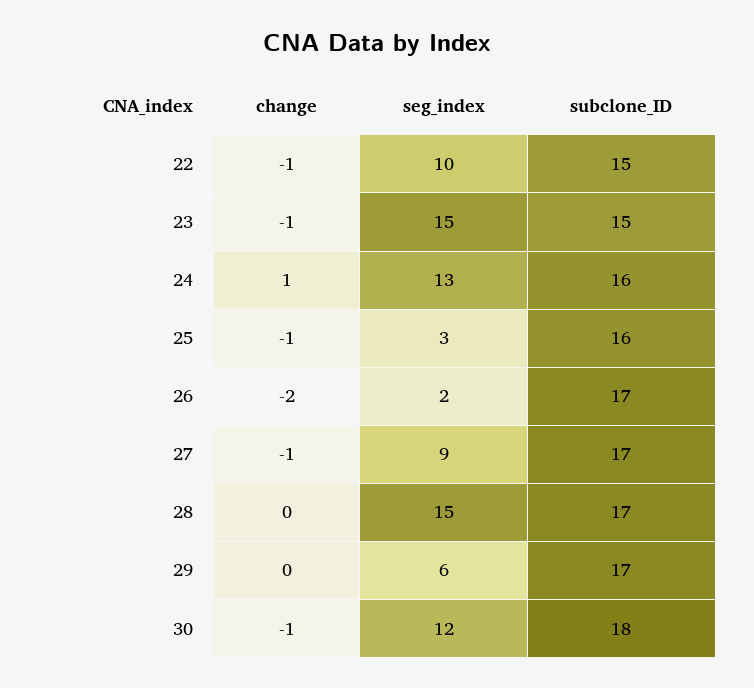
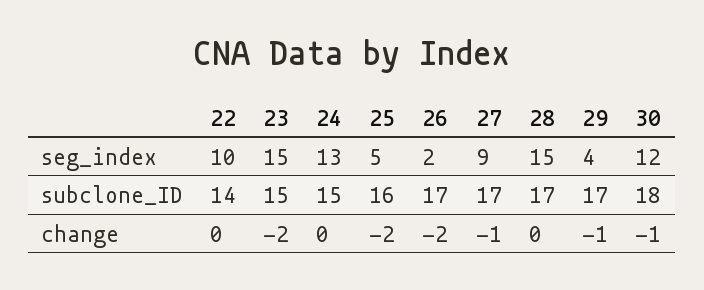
  {
    "change": {
-     "22": -1,
+     "22": 0,
-     "23": -1,
+     "23": -2,
-     "24": 1,
+     "24": 0,
-     "25": -1,
+     "25": -2,
      "26": -2,
      "27": -1,
      "28": 0,
-     "29": 0,
+     "29": -1,
      "30": -1
    },
    "seg_index": {
      "22": 10,
      "23": 15,
      "24": 13,
-     "25": 3,
+     "25": 5,
      "26": 2,
      "27": 9,
      "28": 15,
-     "29": 6,
+     "29": 4,
      "30": 12
    },
    "subclone_ID": {
-     "22": 15,
+     "22": 14,
      "23": 15,
-     "24": 16,
+     "24": 15,
      "25": 16,
      "26": 17,
      "27": 17,
      "28": 17,
      "29": 17,
      "30": 18
    }
  }

